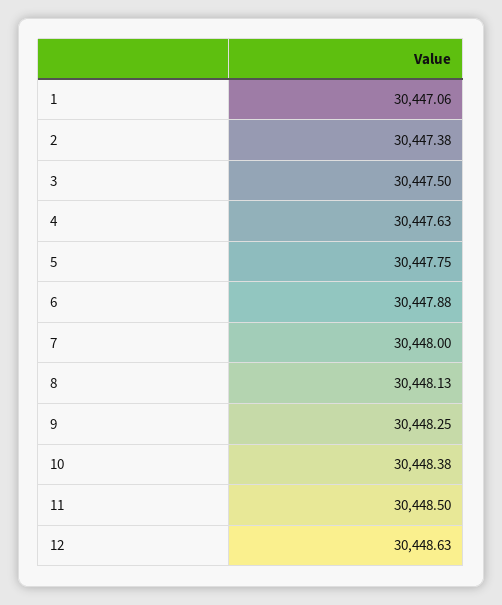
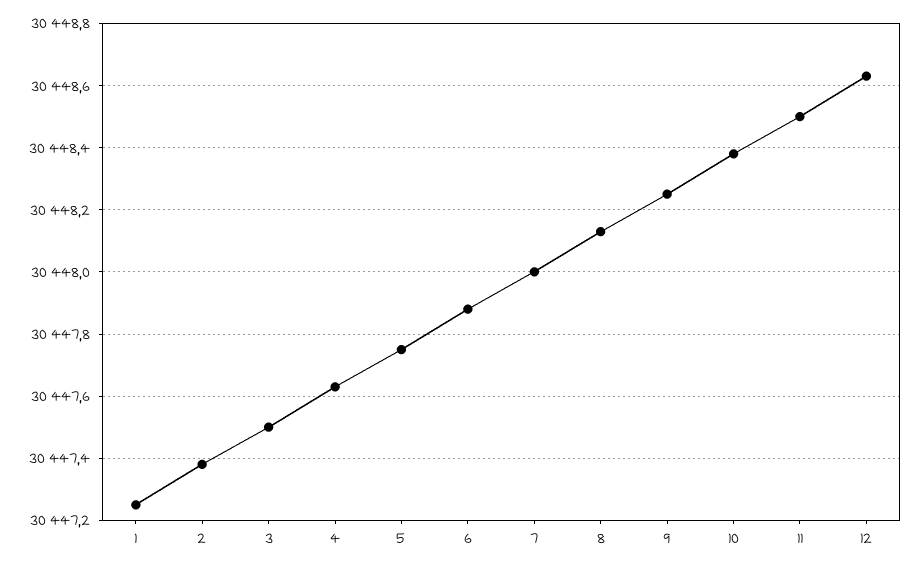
  {
-   "1": 30447.06,
+   "1": 30447.25,
    "2": 30447.38,
    "3": 30447.5,
    "4": 30447.63,
    "5": 30447.75,
    "6": 30447.88,
    "7": 30448,
    "8": 30448.13,
    "9": 30448.25,
    "10": 30448.38,
    "11": 30448.5,
    "12": 30448.63
  }

